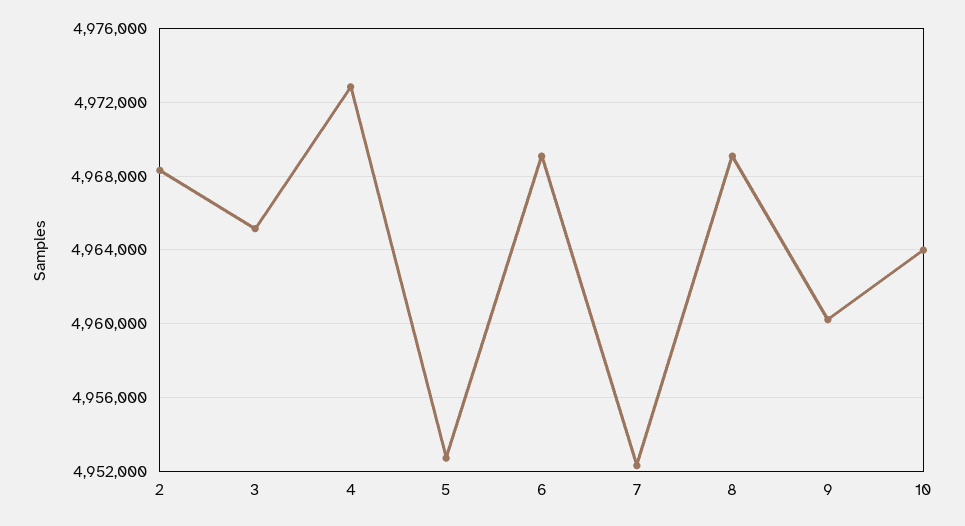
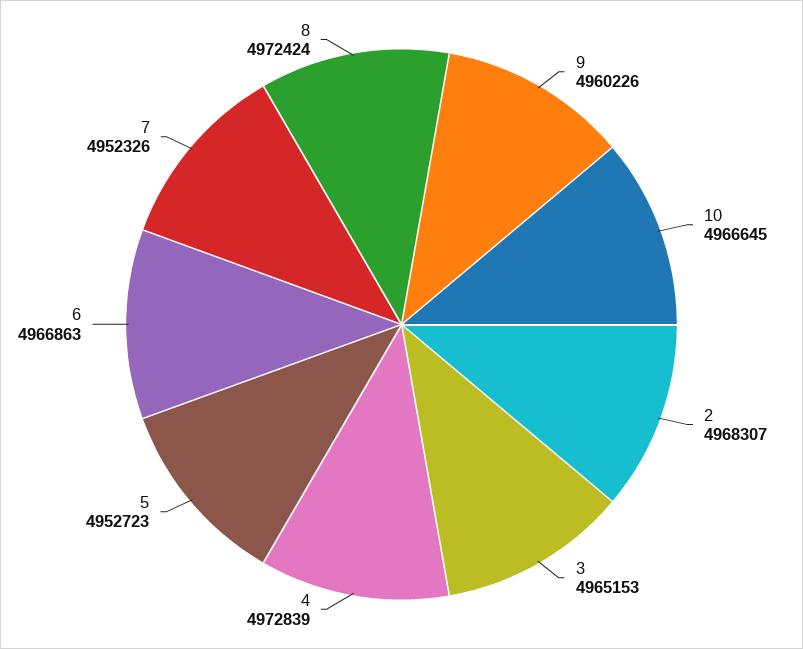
  {
    "2": 4968307,
    "3": 4965153,
    "4": 4972839,
    "5": 4952723,
-   "6": 4969000,
+   "6": 4966863,
    "7": 4952326,
-   "8": 4969000,
+   "8": 4972424,
    "9": 4960226,
-   "10": 4964000
+   "10": 4966645
  }

